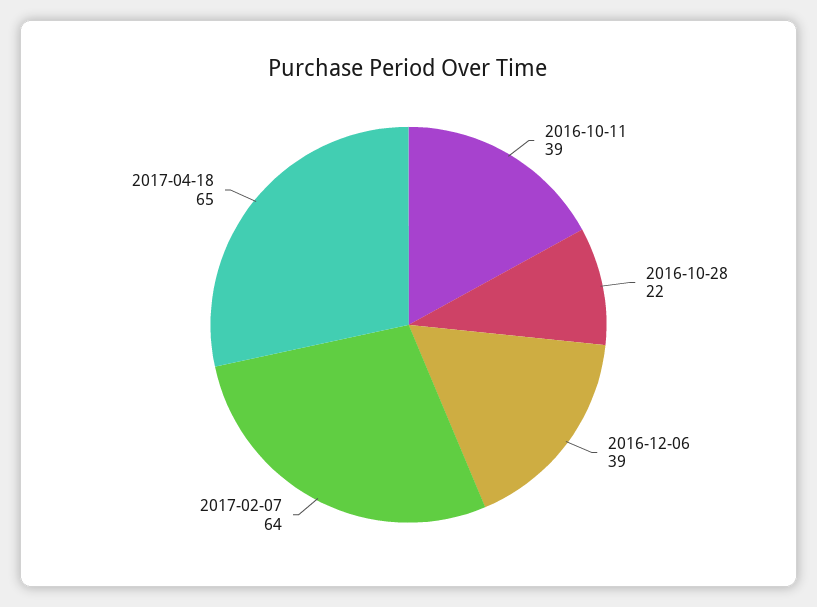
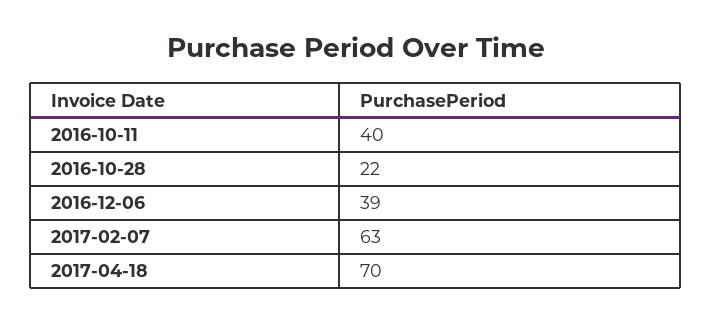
  {
-   "2016-10-11": 39,
+   "2016-10-11": 40,
    "2016-10-28": 22,
    "2016-12-06": 39,
-   "2017-02-07": 64,
+   "2017-02-07": 63,
-   "2017-04-18": 65
+   "2017-04-18": 70
  }

